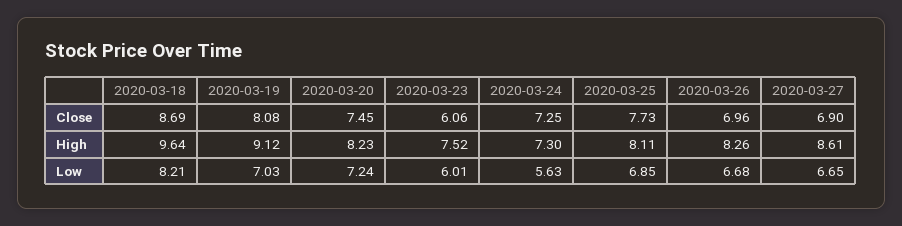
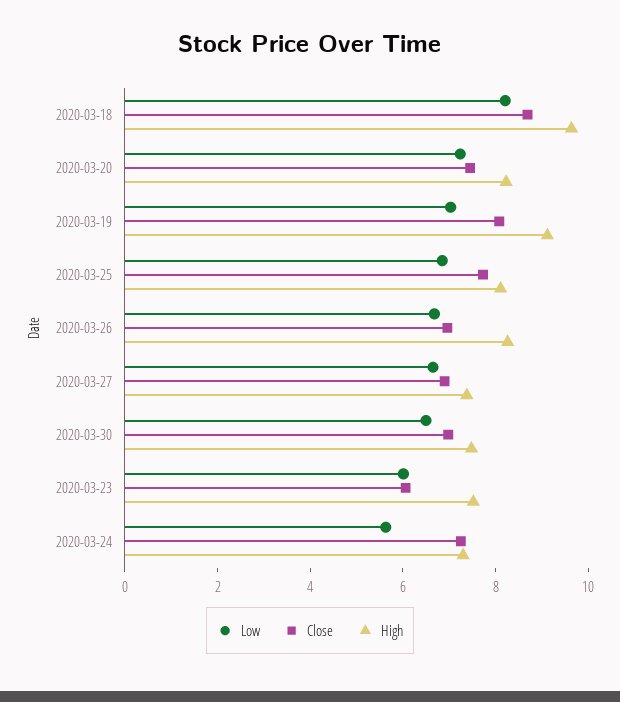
  {
    "Close": {
      "2020-03-18": 8.69,
      "2020-03-19": 8.08,
      "2020-03-20": 7.45,
      "2020-03-23": 6.06,
      "2020-03-24": 7.25,
      "2020-03-25": 7.73,
      "2020-03-26": 6.96,
-     "2020-03-27": 6.9
+     "2020-03-27": 6.9,
+     "2020-03-30": 7
    },
    "High": {
      "2020-03-18": 9.64,
      "2020-03-19": 9.12,
      "2020-03-20": 8.23,
      "2020-03-23": 7.52,
      "2020-03-24": 7.3,
      "2020-03-25": 8.11,
      "2020-03-26": 8.26,
-     "2020-03-27": 8.61
+     "2020-03-27": 7.5,
+     "2020-03-30": 7.5
    },
    "Low": {
      "2020-03-18": 8.21,
      "2020-03-19": 7.03,
      "2020-03-20": 7.24,
      "2020-03-23": 6.01,
      "2020-03-24": 5.63,
      "2020-03-25": 6.85,
      "2020-03-26": 6.68,
-     "2020-03-27": 6.65
+     "2020-03-27": 6.65,
+     "2020-03-30": 6.5
    }
  }

